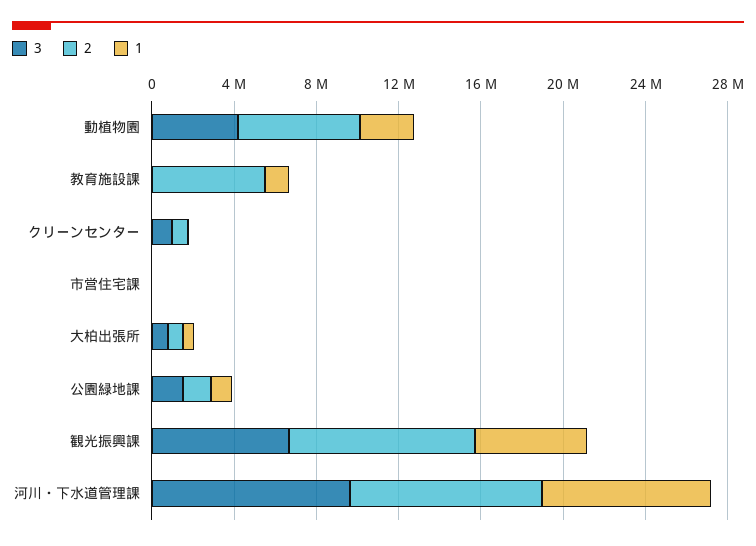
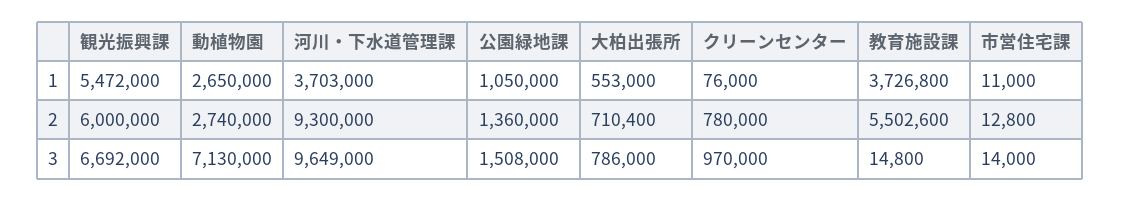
  {
    "3": {
-     "動植物園": 4000000,
+     "動植物園": 7130000,
      "教育施設課": 14800,
      "クリーンセンター": 970000,
      "市営住宅課": 14000,
      "大柏出張所": 786000,
      "公園緑地課": 1508000,
      "観光振興課": 6692000,
      "河川・下水道管理課": 9649000
    },
    "2": {
-     "動植物園": 6000000,
+     "動植物園": 2740000,
      "教育施設課": 5502600,
      "クリーンセンター": 780000,
      "市営住宅課": 12800,
      "大柏出張所": 710400,
      "公園緑地課": 1360000,
-     "観光振興課": 9000000,
+     "観光振興課": 6000000,
      "河川・下水道管理課": 9300000
    },
    "1": {
      "動植物園": 2650000,
-     "教育施設課": 1000000,
+     "教育施設課": 3726800,
      "クリーンセンター": 76000,
      "市営住宅課": 11000,
      "大柏出張所": 553000,
      "公園緑地課": 1050000,
      "観光振興課": 5472000,
-     "河川・下水道管理課": 8000000
+     "河川・下水道管理課": 3703000
    }
  }

